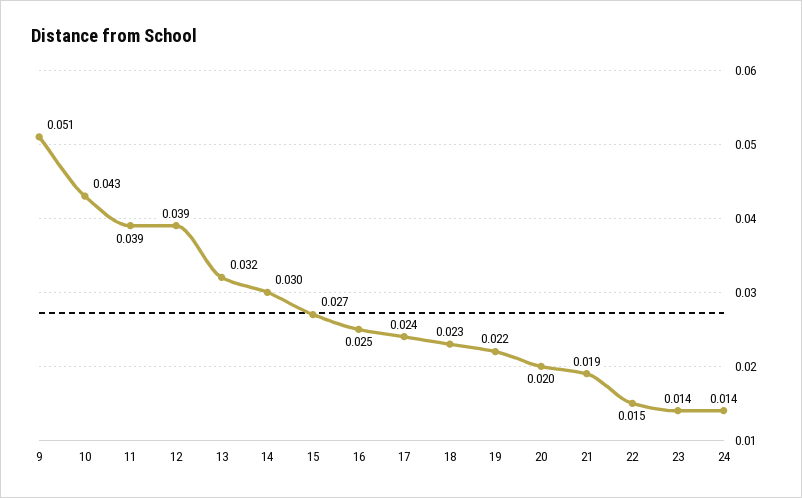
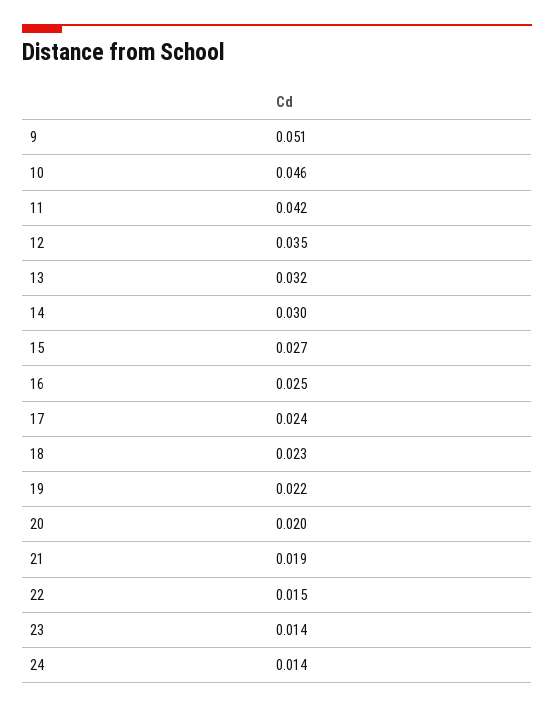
  {
    "9": 0.051,
-   "10": 0.043,
+   "10": 0.046,
-   "11": 0.039,
+   "11": 0.042,
-   "12": 0.039,
+   "12": 0.035,
    "13": 0.032,
    "14": 0.03,
    "15": 0.027,
    "16": 0.025,
    "17": 0.024,
    "18": 0.023,
    "19": 0.022,
    "20": 0.02,
    "21": 0.019,
    "22": 0.015,
    "23": 0.014,
    "24": 0.014
  }

